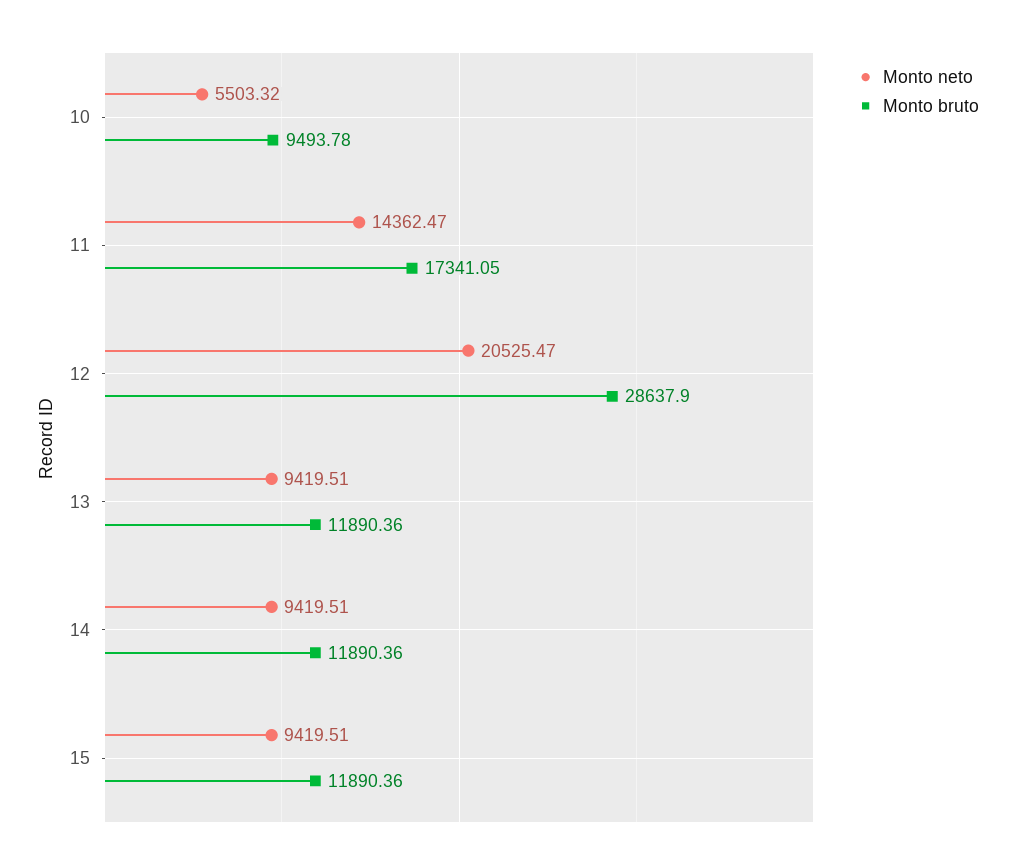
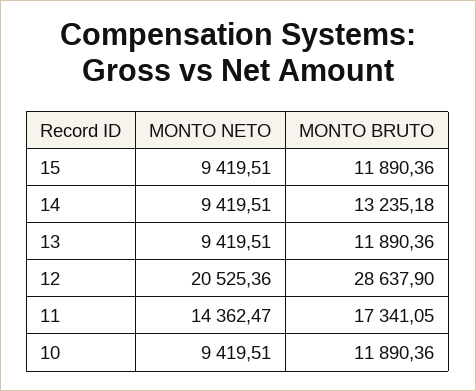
  {
    "Monto neto": {
-     "10": 5503.32,
+     "10": 9419.51,
      "11": 14362.47,
-     "12": 20525.47,
+     "12": 20525.36,
      "13": 9419.51,
      "14": 9419.51,
      "15": 9419.51
    },
    "Monto bruto": {
-     "10": 9493.78,
+     "10": 11890.36,
      "11": 17341.05,
      "12": 28637.9,
      "13": 11890.36,
-     "14": 11890.36,
+     "14": 13235.18,
      "15": 11890.36
    }
  }

